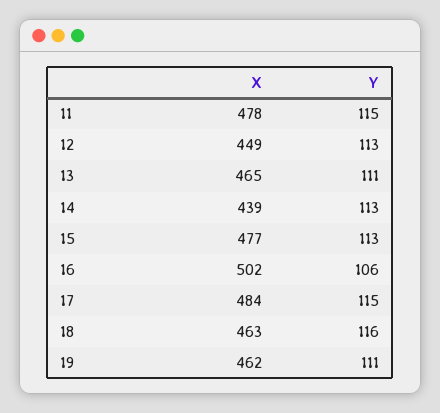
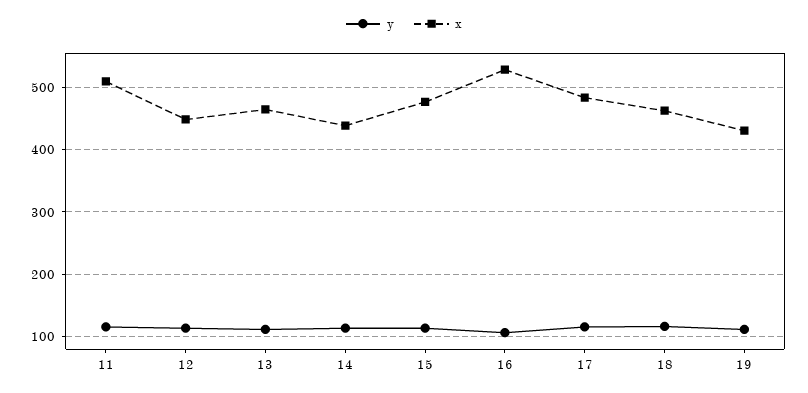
  {
    "X": {
-     "11": 478,
+     "11": 510,
      "12": 449,
      "13": 465,
      "14": 439,
      "15": 477,
-     "16": 502,
+     "16": 530,
      "17": 484,
      "18": 463,
-     "19": 462
+     "19": 430
    },
    "Y": {
      "11": 115,
      "12": 113,
      "13": 111,
      "14": 113,
      "15": 113,
      "16": 106,
      "17": 115,
      "18": 116,
      "19": 111
    }
  }

